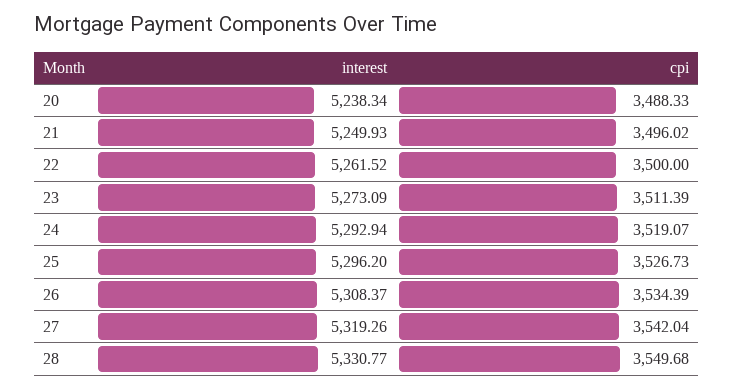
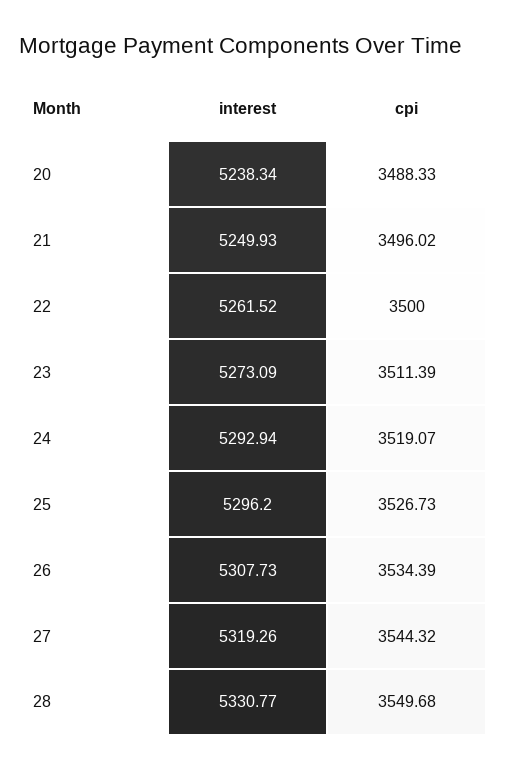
  {
    "interest": {
      "20": 5238.34,
      "21": 5249.93,
      "22": 5261.52,
      "23": 5273.09,
      "24": 5292.94,
      "25": 5296.2,
-     "26": 5308.37,
+     "26": 5307.73,
      "27": 5319.26,
      "28": 5330.77
    },
    "cpi": {
      "20": 3488.33,
      "21": 3496.02,
      "22": 3500,
      "23": 3511.39,
      "24": 3519.07,
      "25": 3526.73,
      "26": 3534.39,
-     "27": 3542.04,
+     "27": 3544.32,
      "28": 3549.68
    }
  }

